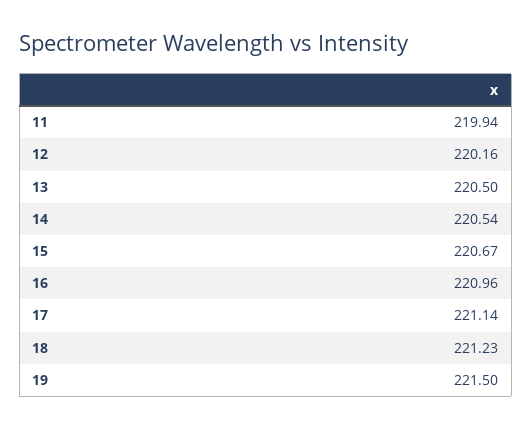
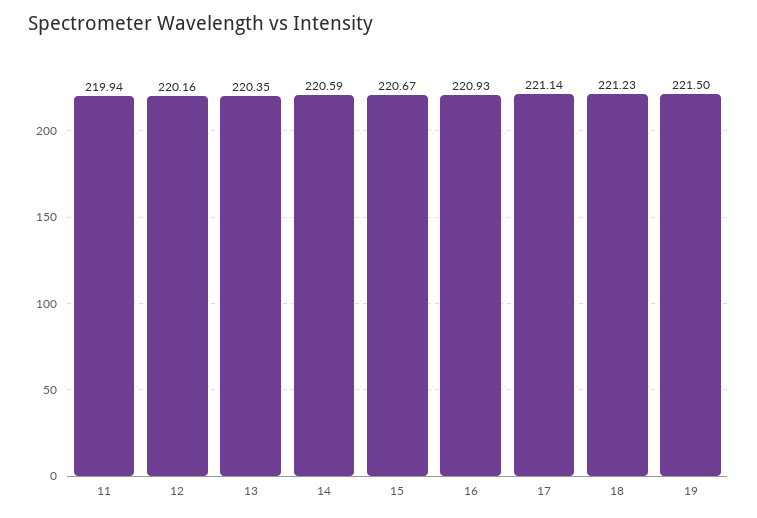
  {
    "11": 219.94,
    "12": 220.16,
-   "13": 220.5,
+   "13": 220.35,
-   "14": 220.54,
+   "14": 220.59,
    "15": 220.67,
-   "16": 220.96,
+   "16": 220.93,
    "17": 221.14,
    "18": 221.23,
    "19": 221.5
  }

